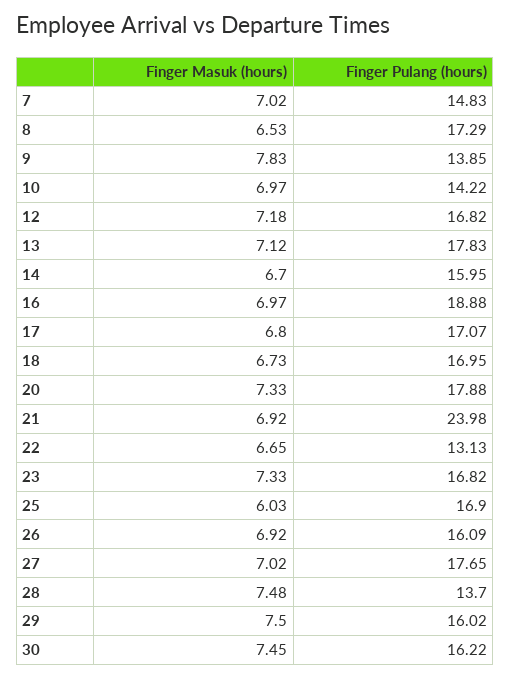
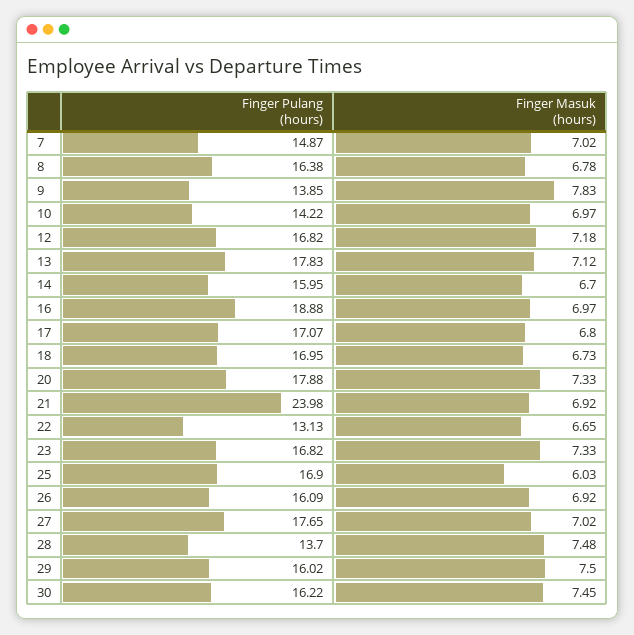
  {
    "Finger Masuk (hours)": {
      "7": 7.02,
-     "8": 6.53,
+     "8": 6.78,
      "9": 7.83,
      "10": 6.97,
      "12": 7.18,
      "13": 7.12,
      "14": 6.7,
      "16": 6.97,
      "17": 6.8,
      "18": 6.73,
      "20": 7.33,
      "21": 6.92,
      "22": 6.65,
      "23": 7.33,
      "25": 6.03,
      "26": 6.92,
      "27": 7.02,
      "28": 7.48,
      "29": 7.5,
      "30": 7.45
    },
    "Finger Pulang (hours)": {
-     "7": 14.83,
+     "7": 14.87,
-     "8": 17.29,
+     "8": 16.38,
      "9": 13.85,
      "10": 14.22,
      "12": 16.82,
      "13": 17.83,
      "14": 15.95,
      "16": 18.88,
      "17": 17.07,
      "18": 16.95,
      "20": 17.88,
      "21": 23.98,
      "22": 13.13,
      "23": 16.82,
      "25": 16.9,
      "26": 16.09,
      "27": 17.65,
      "28": 13.7,
      "29": 16.02,
      "30": 16.22
    }
  }

